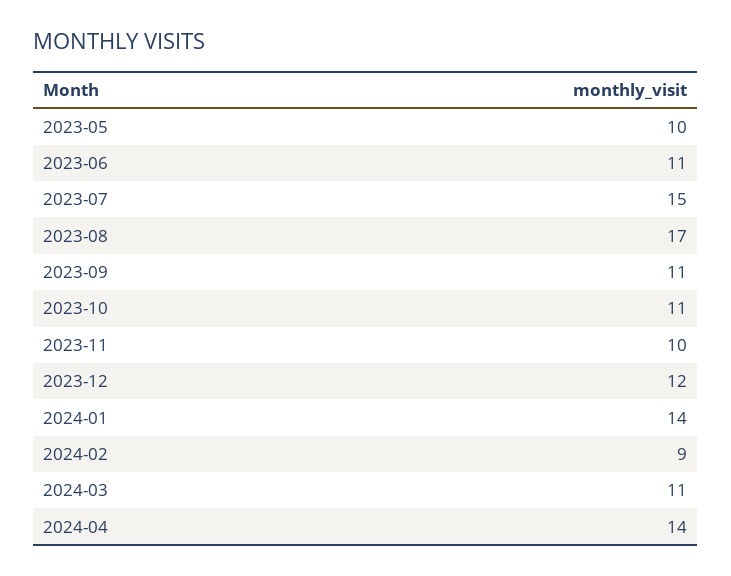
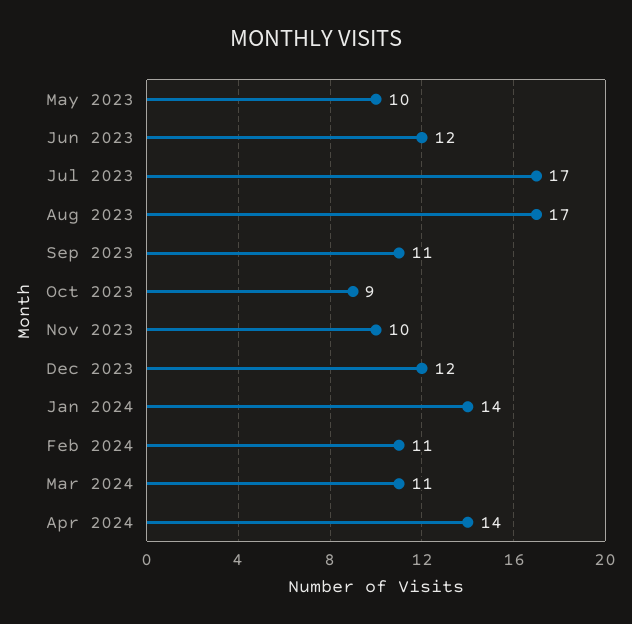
  {
    "2023-05": 10,
-   "2023-06": 11,
+   "2023-06": 12,
-   "2023-07": 15,
+   "2023-07": 17,
    "2023-08": 17,
    "2023-09": 11,
-   "2023-10": 11,
+   "2023-10": 9,
    "2023-11": 10,
    "2023-12": 12,
    "2024-01": 14,
-   "2024-02": 9,
+   "2024-02": 11,
    "2024-03": 11,
    "2024-04": 14
  }

